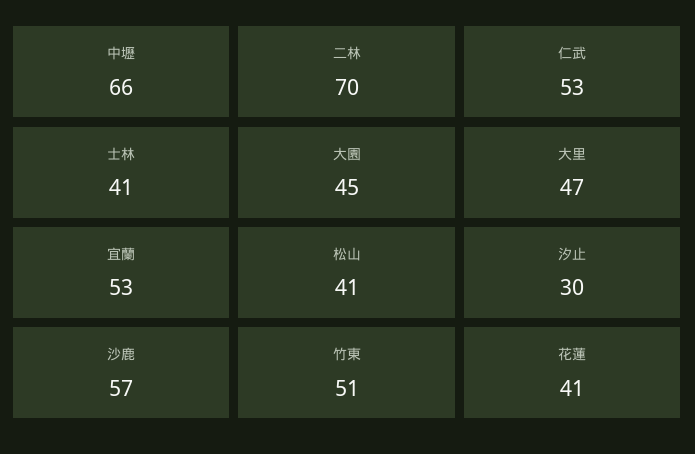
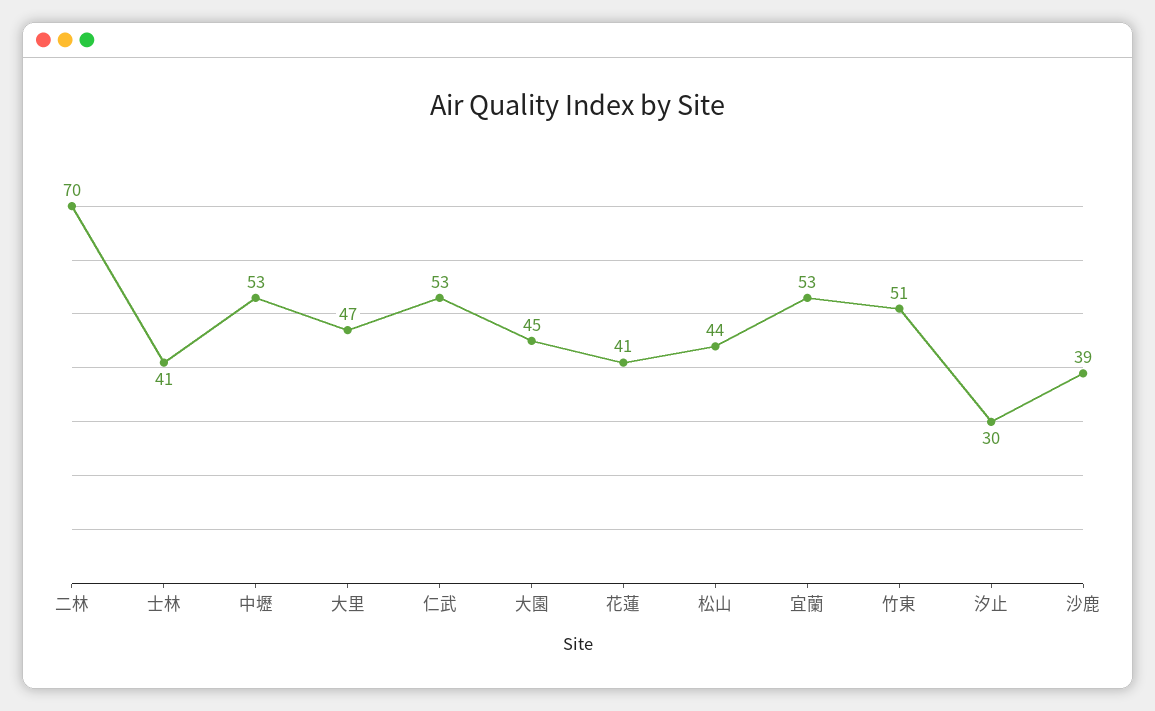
  {
-   "中壢": 66,
+   "中壢": 53,
    "二林": 70,
    "仁武": 53,
    "士林": 41,
    "大園": 45,
    "大里": 47,
    "宜蘭": 53,
-   "松山": 41,
+   "松山": 44,
    "汐止": 30,
-   "沙鹿": 57,
+   "沙鹿": 39,
    "竹東": 51,
    "花蓮": 41
  }

